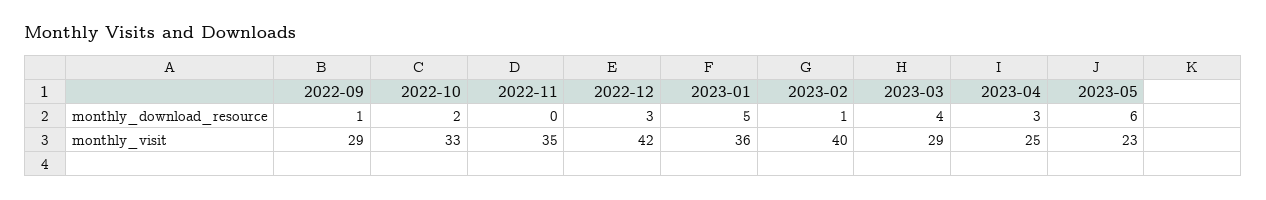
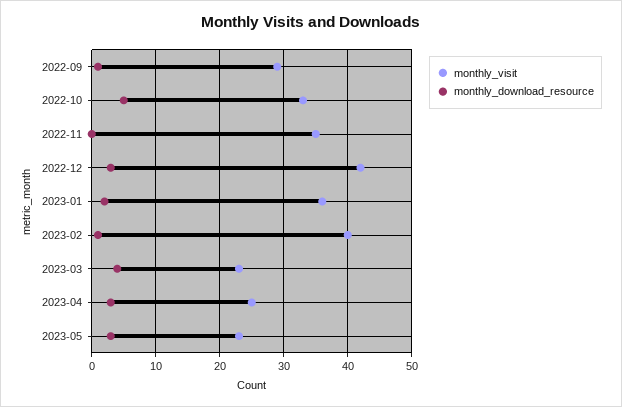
  {
    "monthly_download_resource": {
      "2022-09": 1,
-     "2022-10": 2,
+     "2022-10": 5,
      "2022-11": 0,
      "2022-12": 3,
-     "2023-01": 5,
+     "2023-01": 2,
      "2023-02": 1,
      "2023-03": 4,
      "2023-04": 3,
-     "2023-05": 6
+     "2023-05": 3
    },
    "monthly_visit": {
      "2022-09": 29,
      "2022-10": 33,
      "2022-11": 35,
      "2022-12": 42,
      "2023-01": 36,
      "2023-02": 40,
-     "2023-03": 29,
+     "2023-03": 23,
      "2023-04": 25,
      "2023-05": 23
    }
  }

